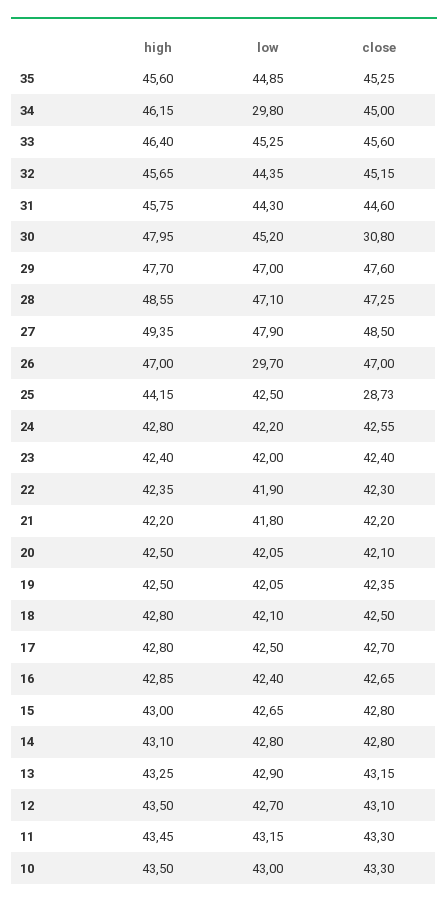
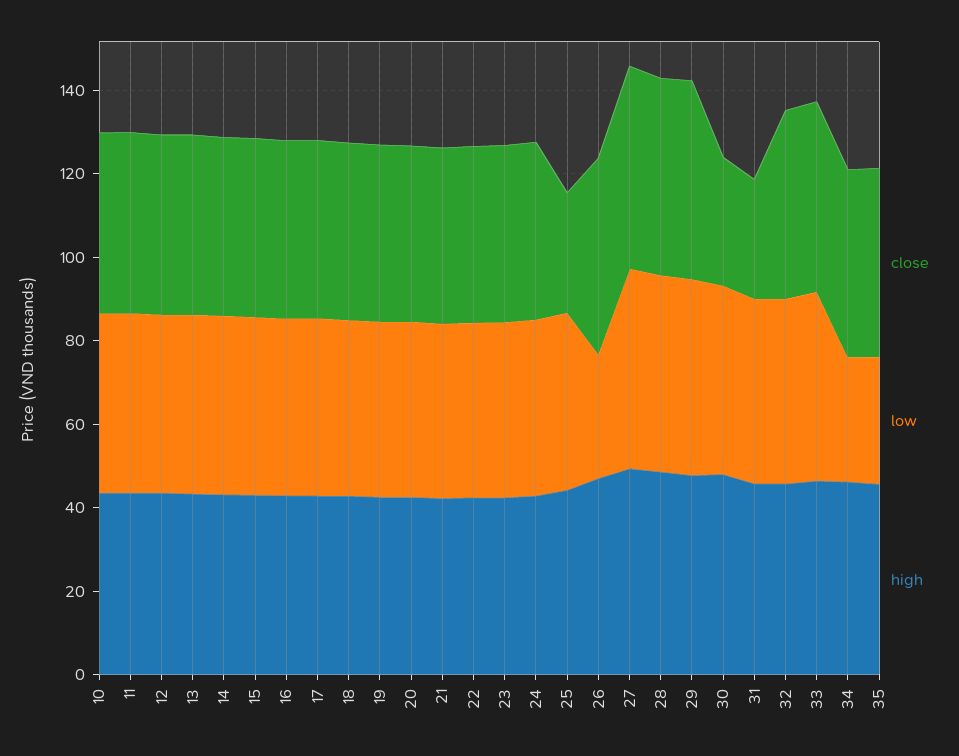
  {
    "high": {
      "35": 45.6,
      "34": 46.15,
      "33": 46.4,
      "32": 45.65,
      "31": 45.75,
      "30": 47.95,
      "29": 47.7,
      "28": 48.55,
      "27": 49.35,
      "26": 47,
      "25": 44.15,
      "24": 42.8,
      "23": 42.4,
      "22": 42.35,
      "21": 42.2,
      "20": 42.5,
      "19": 42.5,
      "18": 42.8,
      "17": 42.8,
      "16": 42.85,
      "15": 43,
      "14": 43.1,
      "13": 43.25,
      "12": 43.5,
      "11": 43.45,
      "10": 43.5
    },
    "low": {
-     "35": 44.85,
+     "35": 30,
      "34": 29.8,
      "33": 45.25,
      "32": 44.35,
      "31": 44.3,
      "30": 45.2,
      "29": 47,
      "28": 47.1,
      "27": 47.9,
      "26": 29.7,
      "25": 42.5,
      "24": 42.2,
      "23": 42,
      "22": 41.9,
      "21": 41.8,
      "20": 42.05,
      "19": 42.05,
      "18": 42.1,
      "17": 42.5,
      "16": 42.4,
      "15": 42.65,
      "14": 42.8,
      "13": 42.9,
      "12": 42.7,
      "11": 43.15,
      "10": 43
    },
    "close": {
      "35": 45.25,
      "34": 45,
      "33": 45.6,
      "32": 45.15,
-     "31": 44.6,
+     "31": 30,
      "30": 30.8,
      "29": 47.6,
      "28": 47.25,
      "27": 48.5,
      "26": 47,
      "25": 28.73,
      "24": 42.55,
      "23": 42.4,
      "22": 42.3,
      "21": 42.2,
      "20": 42.1,
      "19": 42.35,
      "18": 42.5,
      "17": 42.7,
      "16": 42.65,
      "15": 42.8,
      "14": 42.8,
      "13": 43.15,
      "12": 43.1,
      "11": 43.3,
      "10": 43.3
    }
  }

